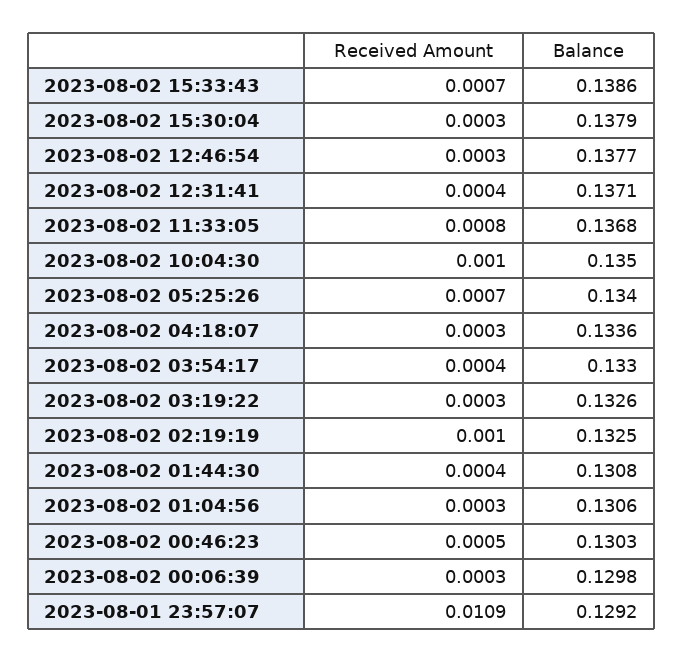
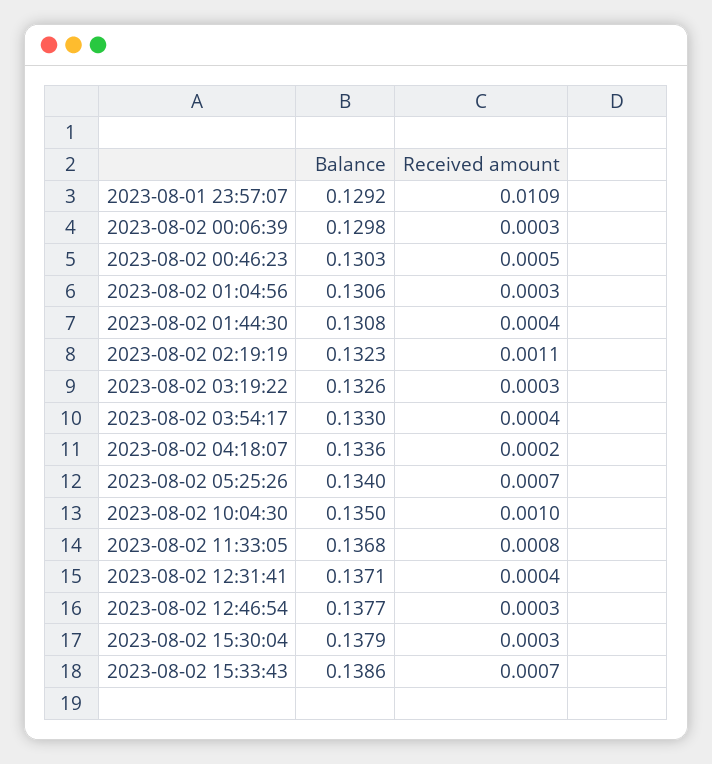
  {
    "Received Amount": {
      "2023-08-02 15:33:43": 0.0007,
      "2023-08-02 15:30:04": 0.0003,
      "2023-08-02 12:46:54": 0.0003,
      "2023-08-02 12:31:41": 0.0004,
      "2023-08-02 11:33:05": 0.0008,
      "2023-08-02 10:04:30": 0.001,
      "2023-08-02 05:25:26": 0.0007,
-     "2023-08-02 04:18:07": 0.0003,
+     "2023-08-02 04:18:07": 0.0002,
      "2023-08-02 03:54:17": 0.0004,
      "2023-08-02 03:19:22": 0.0003,
-     "2023-08-02 02:19:19": 0.001,
+     "2023-08-02 02:19:19": 0.0011,
      "2023-08-02 01:44:30": 0.0004,
      "2023-08-02 01:04:56": 0.0003,
      "2023-08-02 00:46:23": 0.0005,
      "2023-08-02 00:06:39": 0.0003,
      "2023-08-01 23:57:07": 0.0109
    },
    "Balance": {
      "2023-08-02 15:33:43": 0.1386,
      "2023-08-02 15:30:04": 0.1379,
      "2023-08-02 12:46:54": 0.1377,
      "2023-08-02 12:31:41": 0.1371,
      "2023-08-02 11:33:05": 0.1368,
      "2023-08-02 10:04:30": 0.135,
      "2023-08-02 05:25:26": 0.134,
      "2023-08-02 04:18:07": 0.1336,
      "2023-08-02 03:54:17": 0.133,
      "2023-08-02 03:19:22": 0.1326,
-     "2023-08-02 02:19:19": 0.1325,
+     "2023-08-02 02:19:19": 0.1323,
      "2023-08-02 01:44:30": 0.1308,
      "2023-08-02 01:04:56": 0.1306,
      "2023-08-02 00:46:23": 0.1303,
      "2023-08-02 00:06:39": 0.1298,
      "2023-08-01 23:57:07": 0.1292
    }
  }

